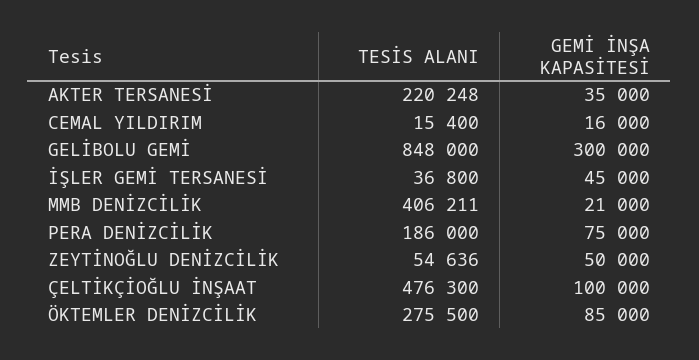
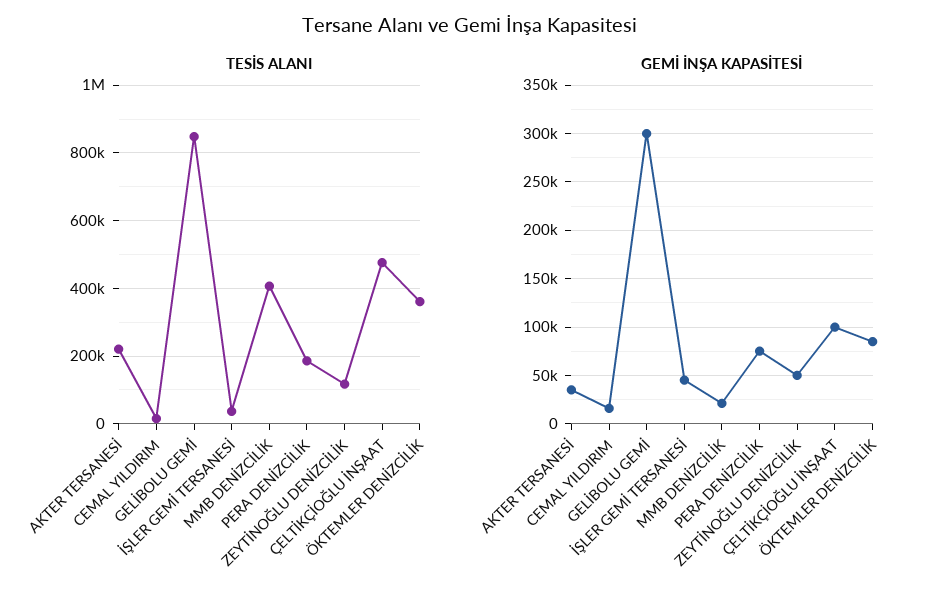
  {
    "TESİS ALANI": {
      "AKTER TERSANESİ": 220248,
      "CEMAL YILDIRIM": 15400,
      "GELİBOLU GEMİ": 848000,
      "İŞLER GEMİ TERSANESİ": 36800,
      "MMB DENİZCİLİK": 406211,
      "PERA DENİZCİLİK": 186000,
-     "ZEYTİNOĞLU DENİZCİLİK": 54636,
+     "ZEYTİNOĞLU DENİZCİLİK": 120000,
      "ÇELTİKÇİOĞLU İNŞAAT": 476300,
-     "ÖKTEMLER DENİZCİLİK": 275500
+     "ÖKTEMLER DENİZCİLİK": 360000
    },
    "GEMİ İNŞA KAPASİTESİ": {
      "AKTER TERSANESİ": 35000,
      "CEMAL YILDIRIM": 16000,
      "GELİBOLU GEMİ": 300000,
      "İŞLER GEMİ TERSANESİ": 45000,
      "MMB DENİZCİLİK": 21000,
      "PERA DENİZCİLİK": 75000,
      "ZEYTİNOĞLU DENİZCİLİK": 50000,
      "ÇELTİKÇİOĞLU İNŞAAT": 100000,
      "ÖKTEMLER DENİZCİLİK": 85000
    }
  }

